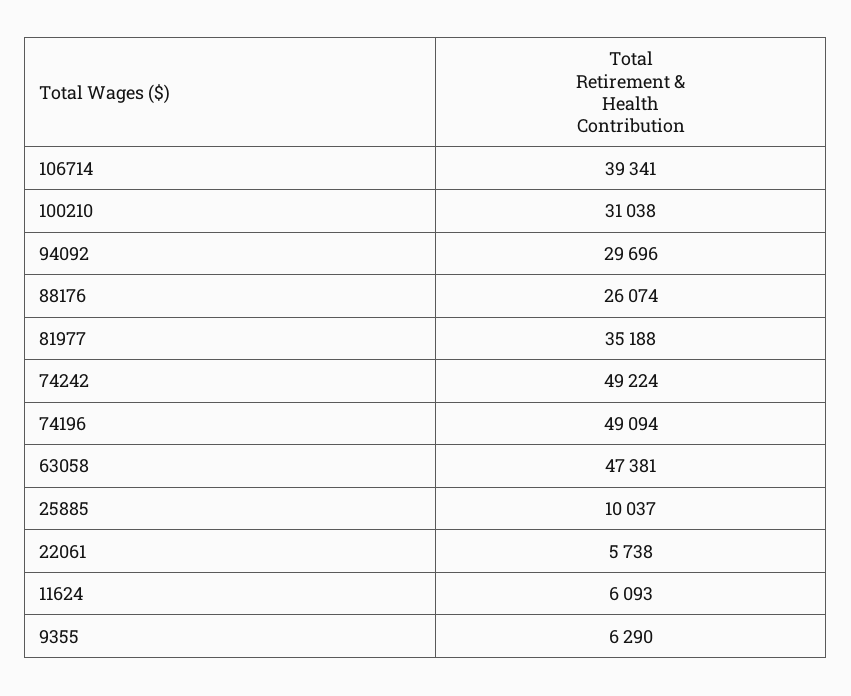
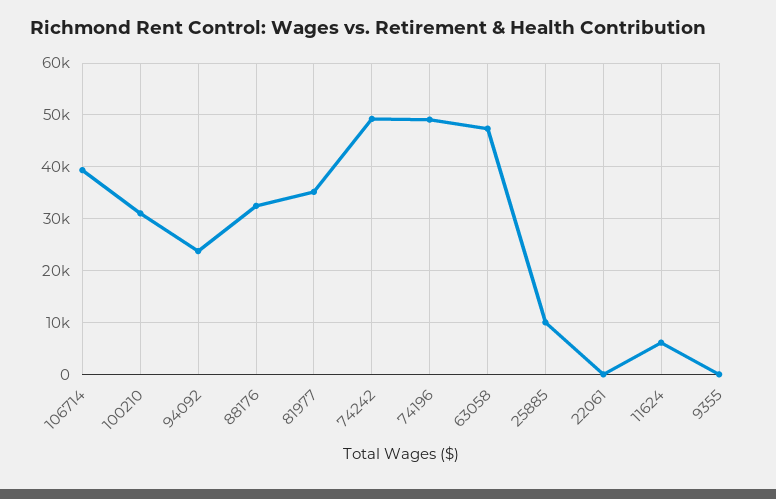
  {
    "106714": 39341,
    "100210": 31038,
-   "94092": 29696,
+   "94092": 24000,
-   "88176": 26074,
+   "88176": 32000,
    "81977": 35188,
    "74242": 49224,
    "74196": 49094,
    "63058": 47381,
    "25885": 10037,
-   "22061": 5738,
+   "22061": 0,
    "11624": 6093,
-   "9355": 6290
+   "9355": 0
  }

